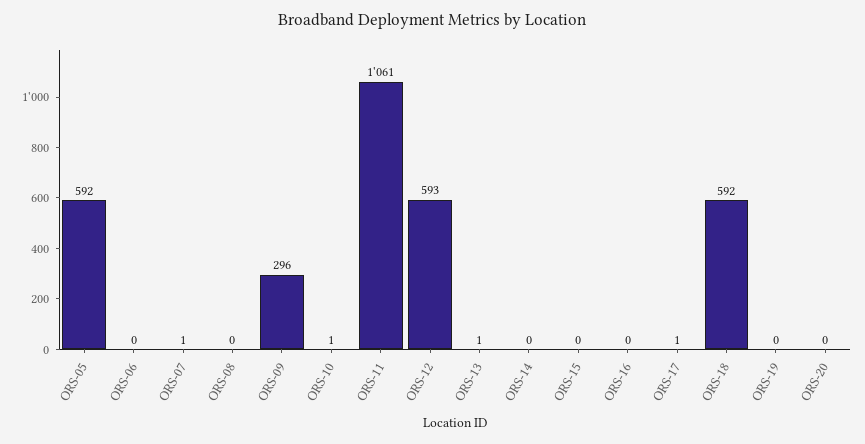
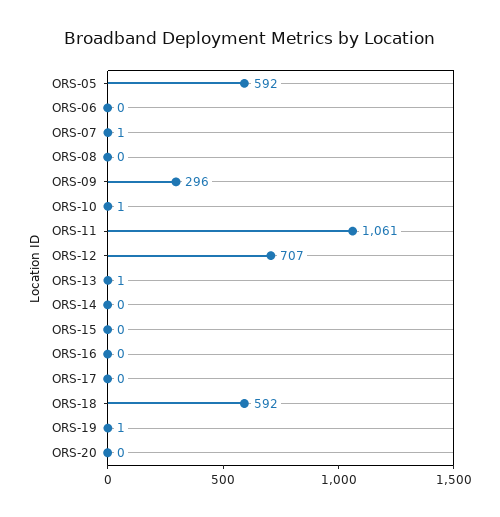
  {
    "ORS-05": 592,
    "ORS-06": 0,
    "ORS-07": 1,
    "ORS-08": 0,
    "ORS-09": 296,
    "ORS-10": 1,
    "ORS-11": 1061,
-   "ORS-12": 593,
+   "ORS-12": 707,
    "ORS-13": 1,
    "ORS-14": 0,
    "ORS-15": 0,
    "ORS-16": 0,
-   "ORS-17": 1,
+   "ORS-17": 0,
    "ORS-18": 592,
-   "ORS-19": 0,
+   "ORS-19": 1,
    "ORS-20": 0
  }

